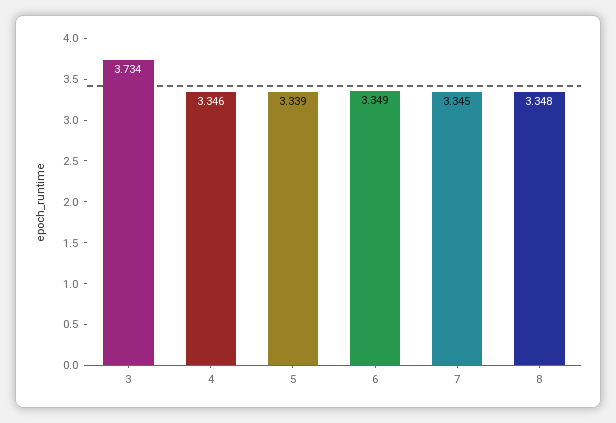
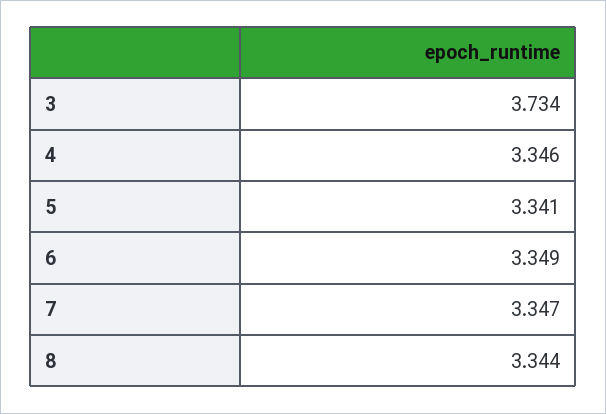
  {
    "3": 3.734,
    "4": 3.346,
-   "5": 3.339,
+   "5": 3.341,
    "6": 3.349,
-   "7": 3.345,
+   "7": 3.347,
-   "8": 3.348
+   "8": 3.344
  }

